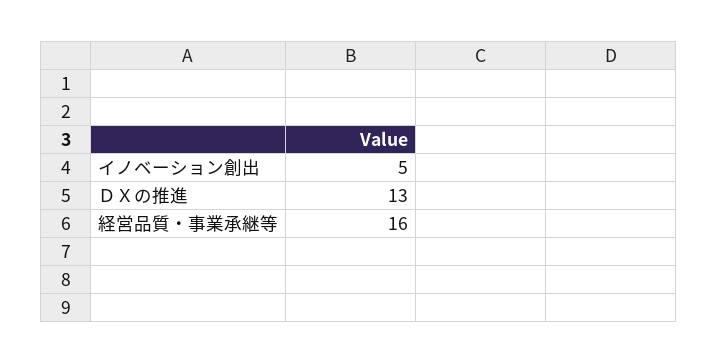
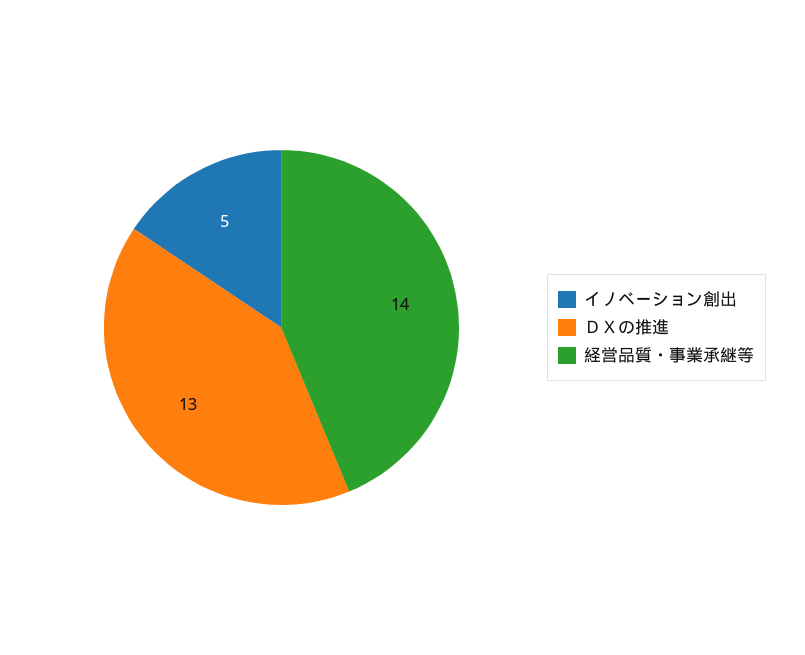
  {
    "イノベーション創出": 5,
    "ＤＸの推進": 13,
-   "経営品質・事業承継等": 16
+   "経営品質・事業承継等": 14
  }

